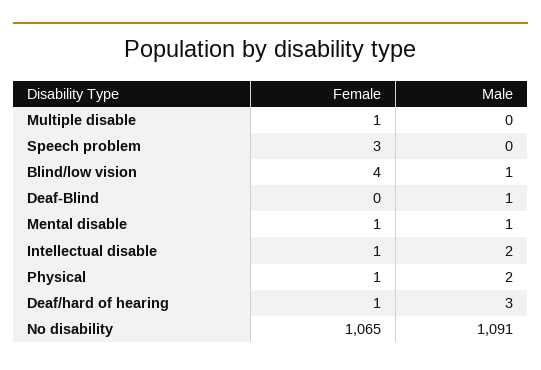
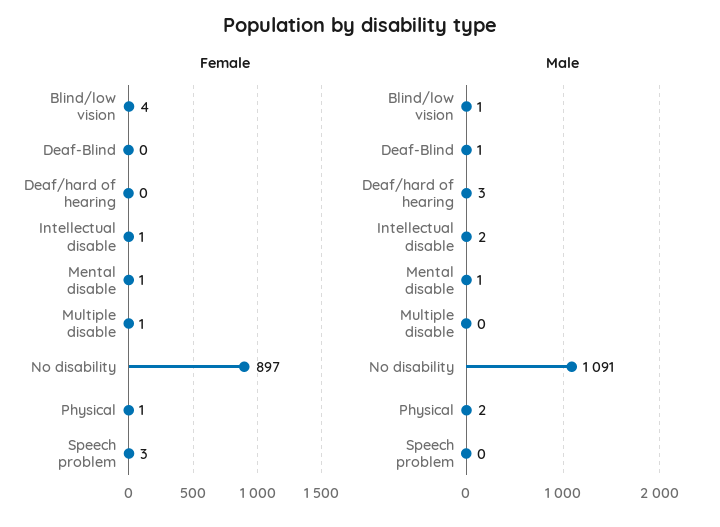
  {
    "Female": {
      "Multiple disable": 1,
      "Speech problem": 3,
      "Blind/low vision": 4,
      "Deaf-Blind": 0,
      "Mental disable": 1,
      "Intellectual disable": 1,
      "Physical": 1,
-     "Deaf/hard of hearing": 1,
+     "Deaf/hard of hearing": 0,
-     "No disability": 1065
+     "No disability": 897
    },
    "Male": {
      "Multiple disable": 0,
      "Speech problem": 0,
      "Blind/low vision": 1,
      "Deaf-Blind": 1,
      "Mental disable": 1,
      "Intellectual disable": 2,
      "Physical": 2,
      "Deaf/hard of hearing": 3,
      "No disability": 1091
    }
  }

